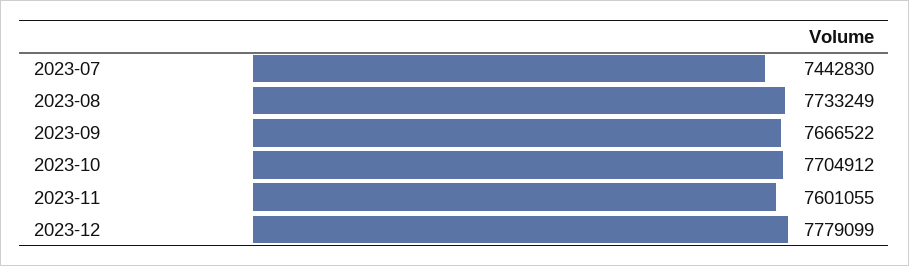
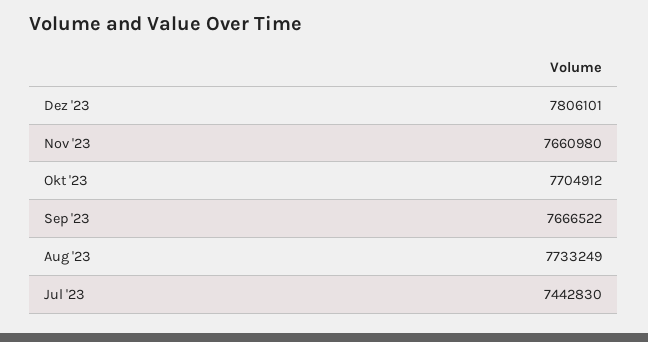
  {
    "2023-07": 7442830,
    "2023-08": 7733249,
    "2023-09": 7666522,
    "2023-10": 7704912,
-   "2023-11": 7601055,
+   "2023-11": 7660980,
-   "2023-12": 7779099
+   "2023-12": 7806101
  }

